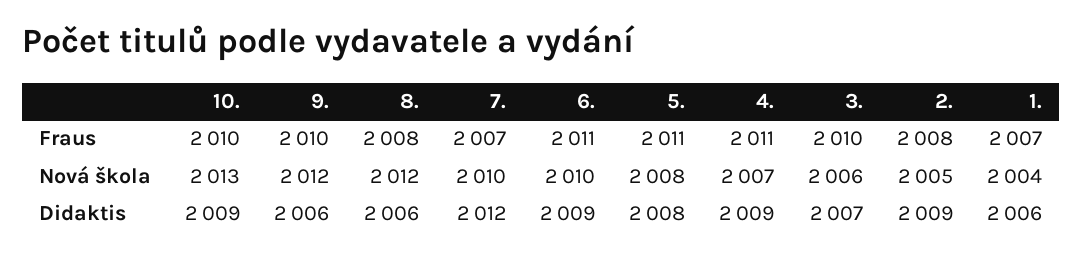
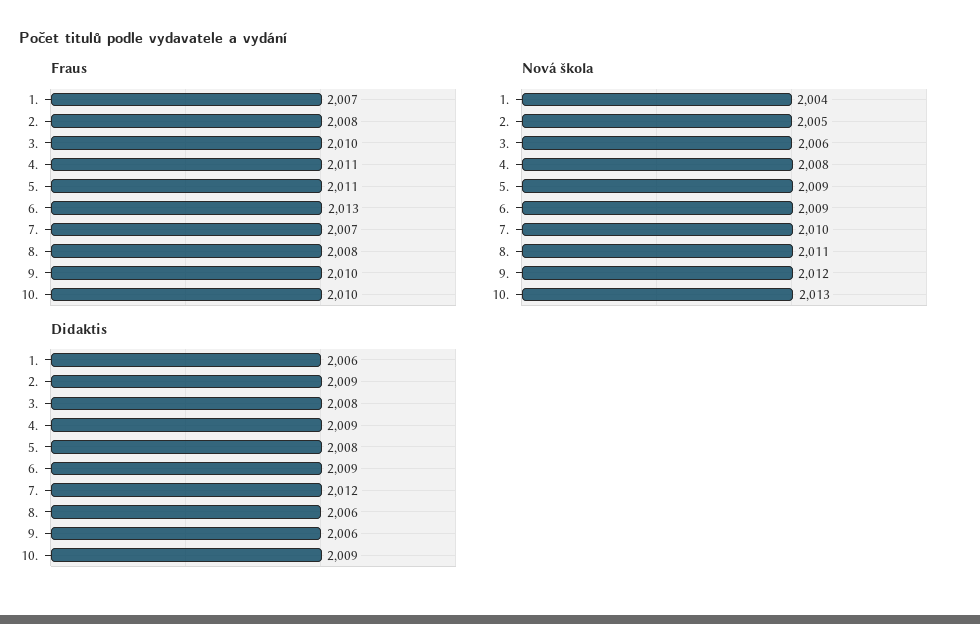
  {
    "Fraus": {
      "10.": 2010,
      "9.": 2010,
      "8.": 2008,
      "7.": 2007,
-     "6.": 2011,
+     "6.": 2013,
      "5.": 2011,
      "4.": 2011,
      "3.": 2010,
      "2.": 2008,
      "1.": 2007
    },
    "Nová škola": {
      "10.": 2013,
      "9.": 2012,
-     "8.": 2012,
+     "8.": 2011,
      "7.": 2010,
-     "6.": 2010,
+     "6.": 2009,
-     "5.": 2008,
+     "5.": 2009,
-     "4.": 2007,
+     "4.": 2008,
      "3.": 2006,
      "2.": 2005,
      "1.": 2004
    },
    "Didaktis": {
      "10.": 2009,
      "9.": 2006,
      "8.": 2006,
      "7.": 2012,
      "6.": 2009,
      "5.": 2008,
      "4.": 2009,
-     "3.": 2007,
+     "3.": 2008,
      "2.": 2009,
      "1.": 2006
    }
  }

